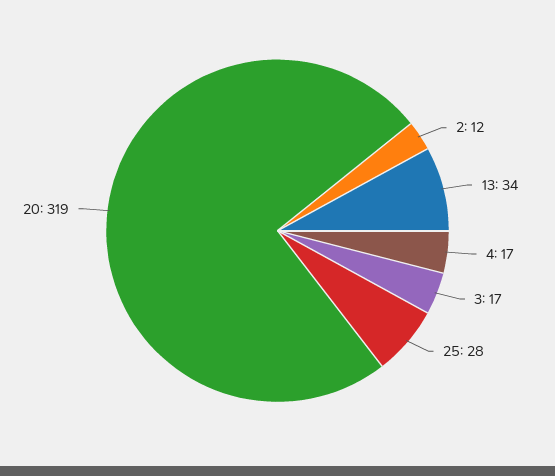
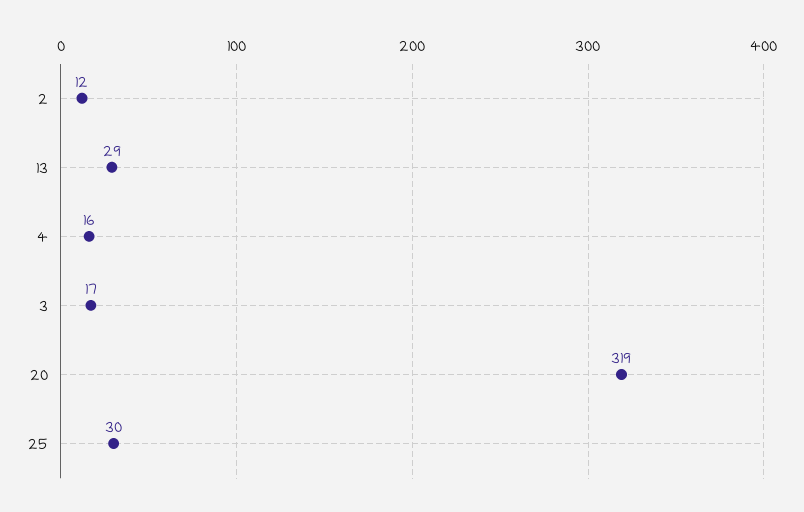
  {
    "2": 12,
-   "13": 34,
+   "13": 29,
-   "4": 17,
+   "4": 16,
    "3": 17,
-   "25": 28,
+   "25": 30,
    "20": 319
  }

